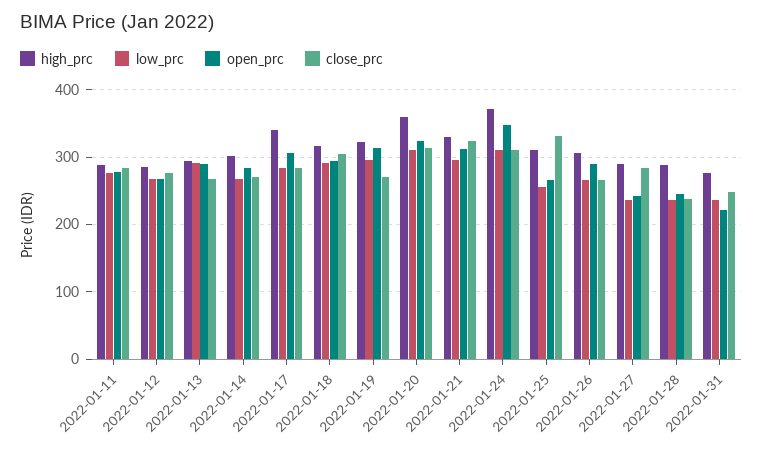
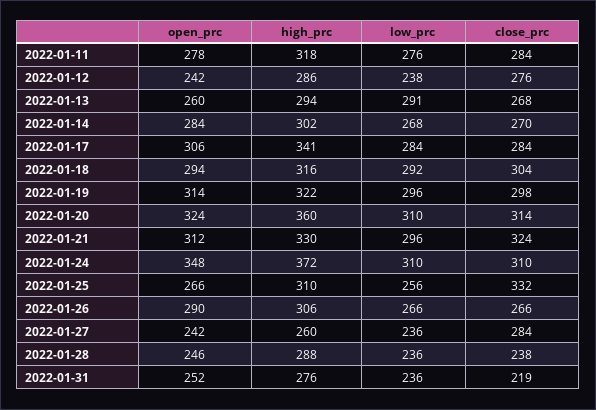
  {
    "high_prc": {
-     "2022-01-11": 290,
+     "2022-01-11": 318,
      "2022-01-12": 286,
      "2022-01-13": 294,
      "2022-01-14": 302,
      "2022-01-17": 341,
      "2022-01-18": 316,
      "2022-01-19": 322,
      "2022-01-20": 360,
      "2022-01-21": 330,
      "2022-01-24": 372,
      "2022-01-25": 310,
      "2022-01-26": 306,
-     "2022-01-27": 290,
+     "2022-01-27": 260,
      "2022-01-28": 288,
      "2022-01-31": 276
    },
    "low_prc": {
      "2022-01-11": 276,
-     "2022-01-12": 270,
+     "2022-01-12": 238,
      "2022-01-13": 291,
      "2022-01-14": 268,
      "2022-01-17": 284,
      "2022-01-18": 292,
      "2022-01-19": 296,
      "2022-01-20": 310,
      "2022-01-21": 296,
      "2022-01-24": 310,
      "2022-01-25": 256,
      "2022-01-26": 266,
      "2022-01-27": 236,
      "2022-01-28": 236,
      "2022-01-31": 236
    },
    "open_prc": {
      "2022-01-11": 278,
-     "2022-01-12": 270,
+     "2022-01-12": 242,
-     "2022-01-13": 290,
+     "2022-01-13": 260,
      "2022-01-14": 284,
      "2022-01-17": 306,
      "2022-01-18": 294,
      "2022-01-19": 314,
      "2022-01-20": 324,
      "2022-01-21": 312,
      "2022-01-24": 348,
      "2022-01-25": 266,
      "2022-01-26": 290,
      "2022-01-27": 242,
      "2022-01-28": 246,
-     "2022-01-31": 220
+     "2022-01-31": 252
    },
    "close_prc": {
      "2022-01-11": 284,
      "2022-01-12": 276,
      "2022-01-13": 268,
      "2022-01-14": 270,
      "2022-01-17": 284,
      "2022-01-18": 304,
-     "2022-01-19": 270,
+     "2022-01-19": 298,
      "2022-01-20": 314,
      "2022-01-21": 324,
      "2022-01-24": 310,
      "2022-01-25": 332,
      "2022-01-26": 266,
      "2022-01-27": 284,
      "2022-01-28": 238,
-     "2022-01-31": 250
+     "2022-01-31": 219
    }
  }

